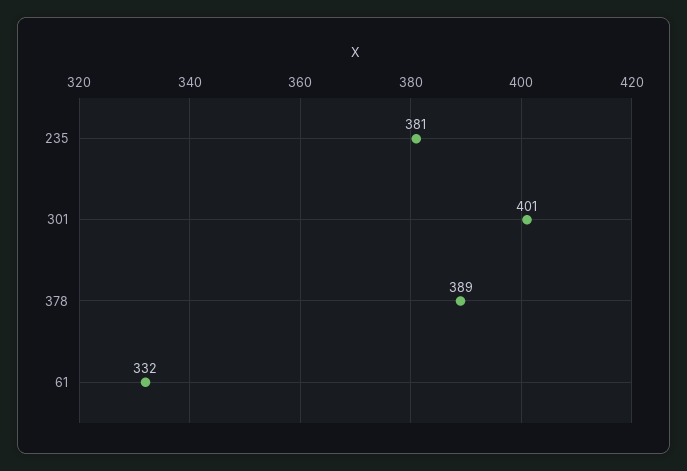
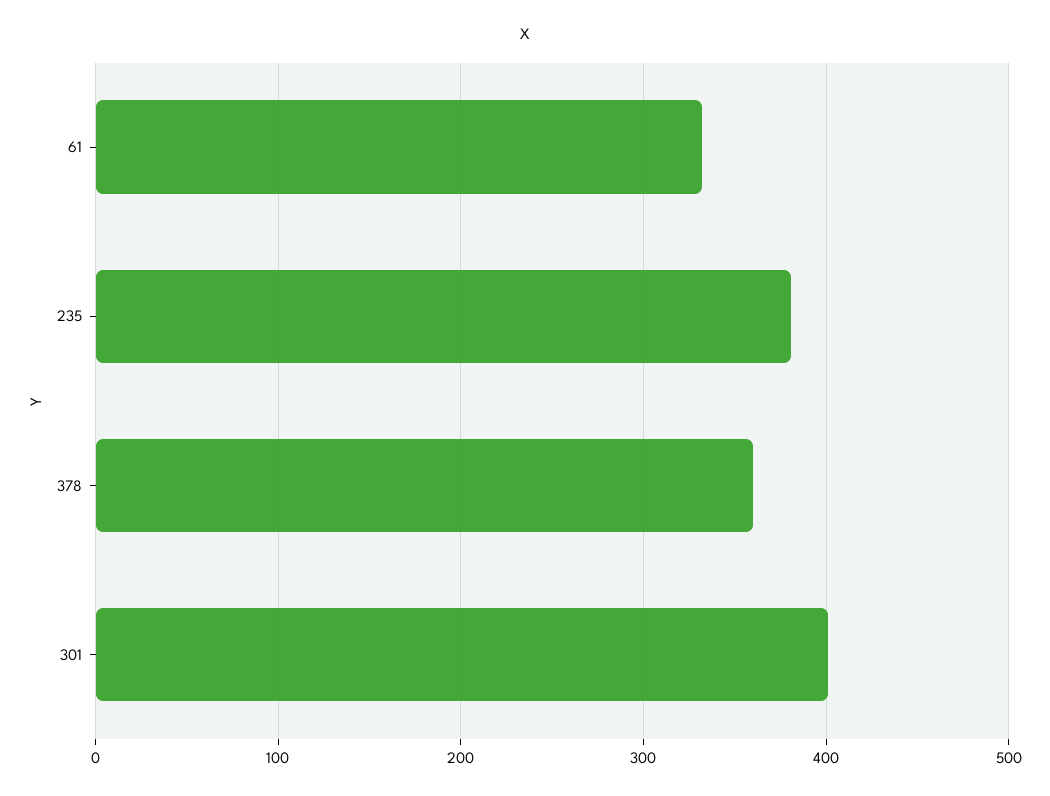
  {
    "235": 381,
    "301": 401,
-   "378": 389,
+   "378": 360,
    "61": 332
  }

